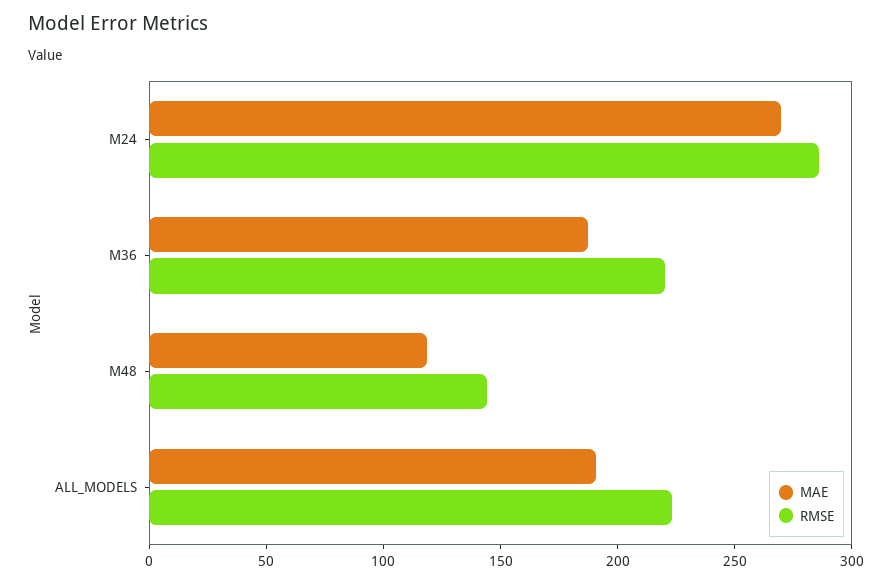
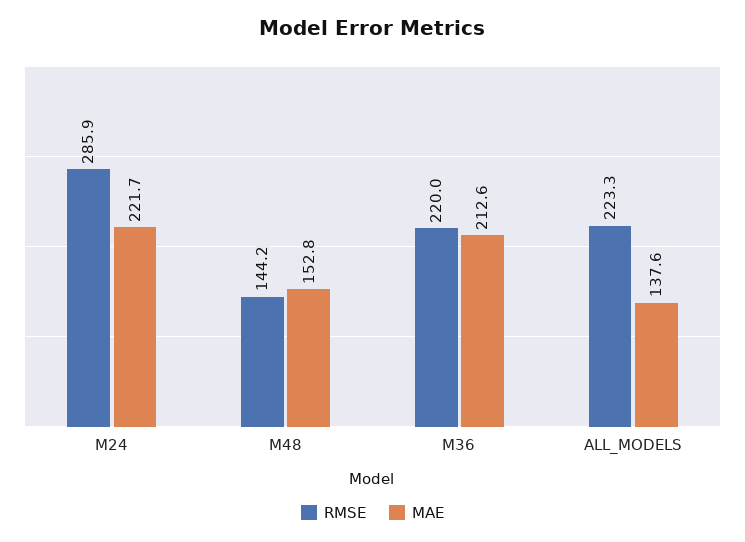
  {
    "MAE": {
-     "M24": 270,
+     "M24": 221.7,
-     "M36": 190,
+     "M36": 212.6,
-     "M48": 120,
+     "M48": 152.8,
-     "ALL_MODELS": 190
+     "ALL_MODELS": 137.6
    },
    "RMSE": {
      "M24": 285.9,
      "M36": 220,
      "M48": 144.2,
      "ALL_MODELS": 223.3
    }
  }

